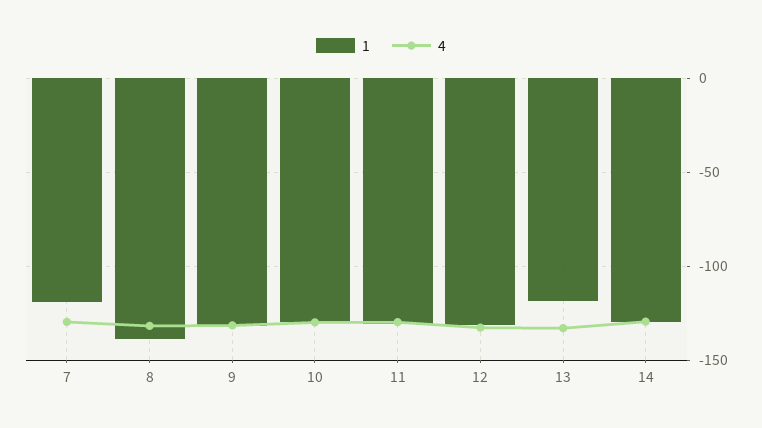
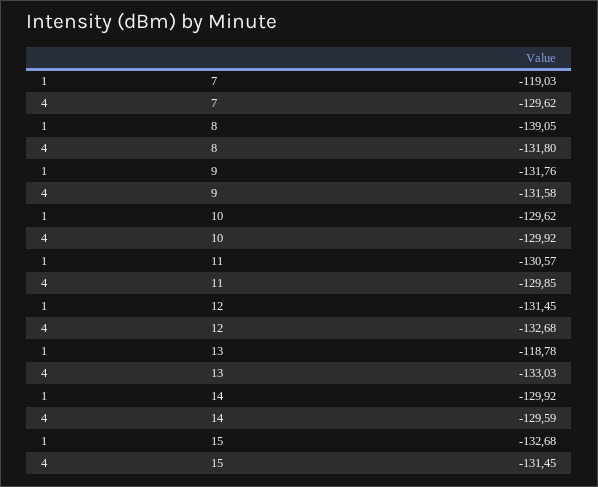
  {
    "1": {
      "7": -119.03,
      "8": -139.05,
      "9": -131.76,
      "10": -129.62,
      "11": -130.57,
      "12": -131.45,
      "13": -118.78,
-     "14": -129.92
+     "14": -129.92,
+     "15": -132.68
    },
    "4": {
      "7": -129.62,
      "8": -131.8,
      "9": -131.58,
      "10": -129.92,
      "11": -129.85,
      "12": -132.68,
      "13": -133.03,
-     "14": -129.59
+     "14": -129.59,
+     "15": -131.45
    }
  }

